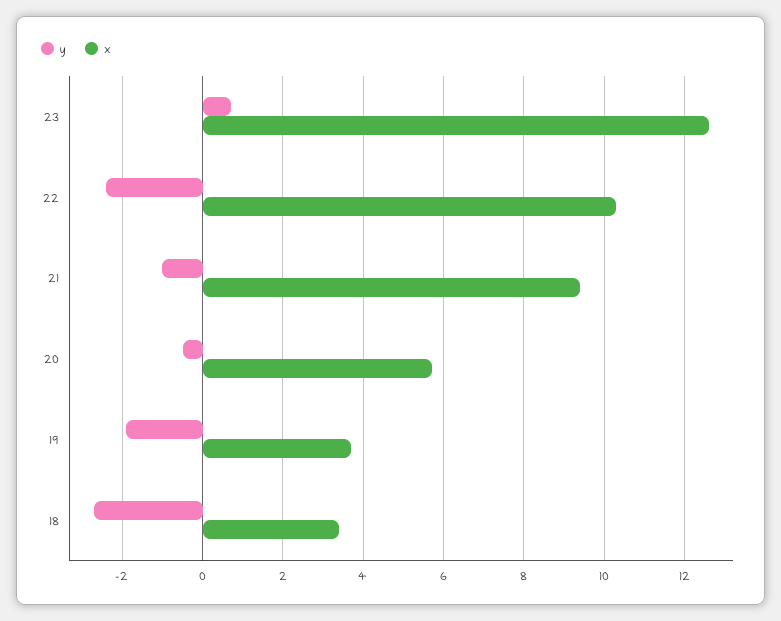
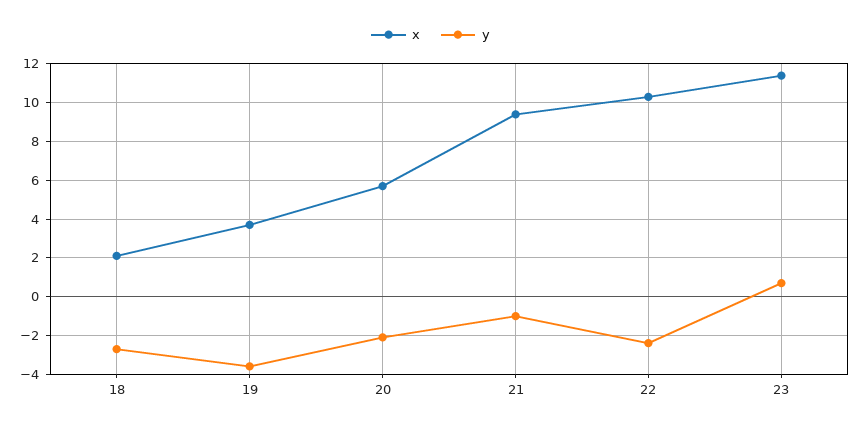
  {
    "y": {
      "23": 0.5,
      "22": -2.5,
      "21": -1,
-     "20": -0.5,
+     "20": -2,
-     "19": -2,
+     "19": -3.5,
      "18": -2.5
    },
    "x": {
-     "23": 12.5,
+     "23": 11.5,
      "22": 10.5,
      "21": 9.5,
      "20": 5.5,
      "19": 3.5,
-     "18": 3.5
+     "18": 2
    }
  }

